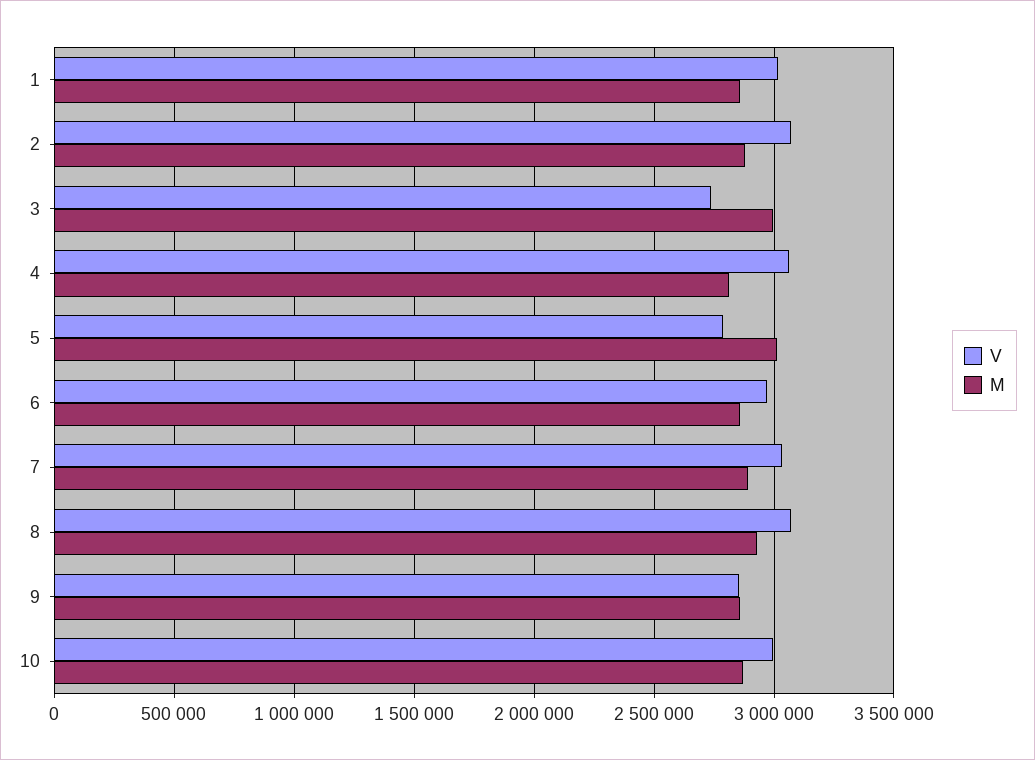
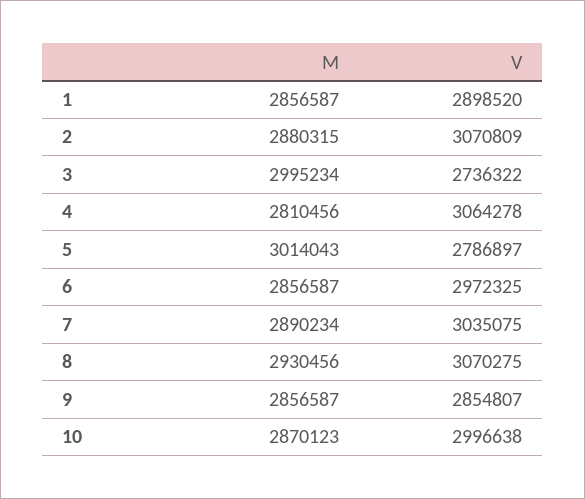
  {
    "V": {
-     "1": 3000000,
+     "1": 2898520,
      "2": 3070809,
      "3": 2736322,
      "4": 3064278,
      "5": 2786897,
      "6": 2972325,
      "7": 3035075,
      "8": 3070275,
      "9": 2854807,
      "10": 2996638
    },
    "M": {
      "1": 2856587,
      "2": 2880315,
      "3": 2995234,
      "4": 2810456,
      "5": 3014043,
      "6": 2856587,
      "7": 2890234,
      "8": 2930456,
      "9": 2856587,
      "10": 2870123
    }
  }

